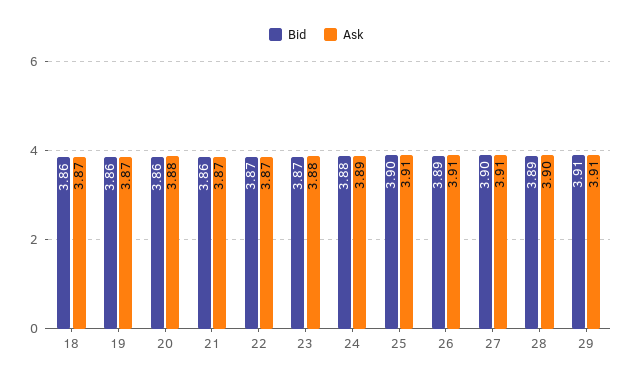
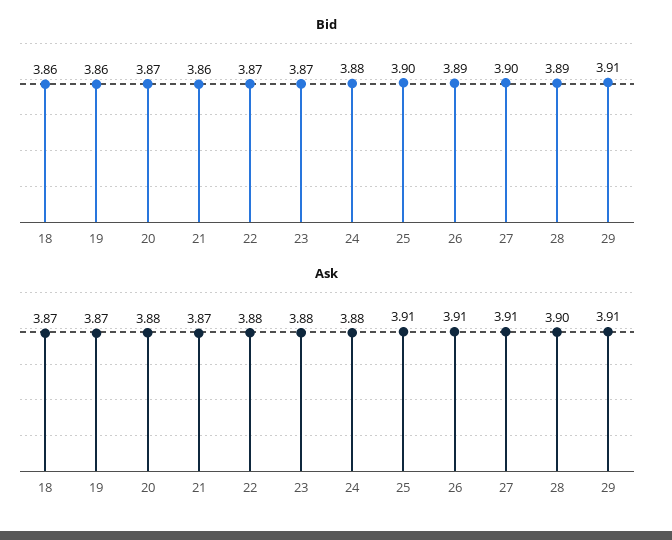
  {
    "Bid": {
      "18": 3.86,
      "19": 3.86,
-     "20": 3.86,
+     "20": 3.87,
      "21": 3.86,
      "22": 3.87,
      "23": 3.87,
      "24": 3.88,
      "25": 3.9,
      "26": 3.89,
      "27": 3.9,
      "28": 3.89,
      "29": 3.91
    },
    "Ask": {
      "18": 3.87,
      "19": 3.87,
      "20": 3.88,
      "21": 3.87,
-     "22": 3.87,
+     "22": 3.88,
      "23": 3.88,
-     "24": 3.89,
+     "24": 3.88,
      "25": 3.91,
      "26": 3.91,
      "27": 3.91,
      "28": 3.9,
      "29": 3.91
    }
  }

